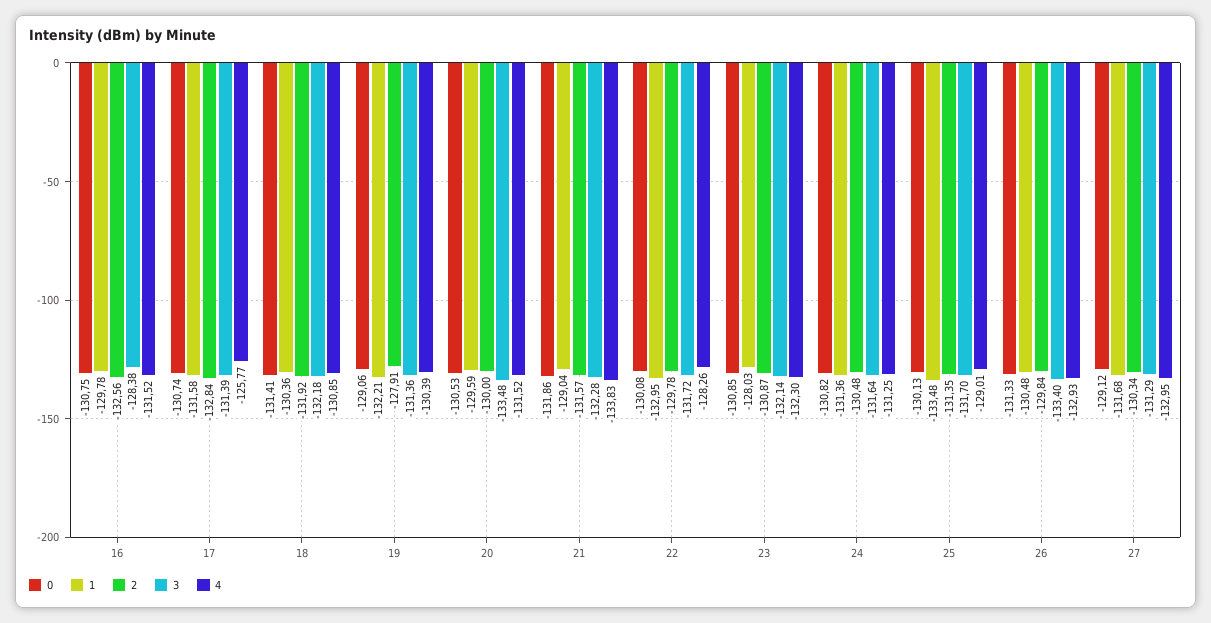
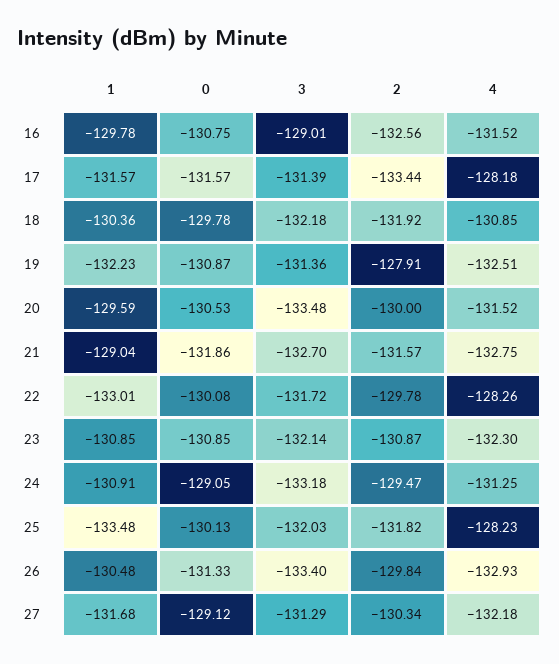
  {
    "0": {
      "16": -130.75,
-     "17": -130.74,
+     "17": -131.57,
-     "18": -131.41,
+     "18": -129.78,
-     "19": -129.06,
+     "19": -130.87,
      "20": -130.53,
      "21": -131.86,
      "22": -130.08,
      "23": -130.85,
-     "24": -130.82,
+     "24": -129.05,
      "25": -130.13,
      "26": -131.33,
      "27": -129.12
    },
    "1": {
      "16": -129.78,
-     "17": -131.58,
+     "17": -131.57,
      "18": -130.36,
-     "19": -132.21,
+     "19": -132.23,
      "20": -129.59,
      "21": -129.04,
-     "22": -132.95,
+     "22": -133.01,
-     "23": -128.03,
+     "23": -130.85,
-     "24": -131.36,
+     "24": -130.91,
      "25": -133.48,
      "26": -130.48,
      "27": -131.68
    },
    "2": {
      "16": -132.56,
-     "17": -132.84,
+     "17": -133.44,
      "18": -131.92,
      "19": -127.91,
      "20": -130,
      "21": -131.57,
      "22": -129.78,
      "23": -130.87,
-     "24": -130.48,
+     "24": -129.47,
-     "25": -131.35,
+     "25": -131.82,
      "26": -129.84,
      "27": -130.34
    },
    "3": {
-     "16": -128.38,
+     "16": -129.01,
      "17": -131.39,
      "18": -132.18,
      "19": -131.36,
      "20": -133.48,
-     "21": -132.28,
+     "21": -132.7,
      "22": -131.72,
      "23": -132.14,
-     "24": -131.64,
+     "24": -133.18,
-     "25": -131.7,
+     "25": -132.03,
      "26": -133.4,
      "27": -131.29
    },
    "4": {
      "16": -131.52,
-     "17": -125.77,
+     "17": -128.18,
      "18": -130.85,
-     "19": -130.39,
+     "19": -132.51,
      "20": -131.52,
-     "21": -133.83,
+     "21": -132.75,
      "22": -128.26,
      "23": -132.3,
      "24": -131.25,
-     "25": -129.01,
+     "25": -128.23,
      "26": -132.93,
-     "27": -132.95
+     "27": -132.18
    }
  }

